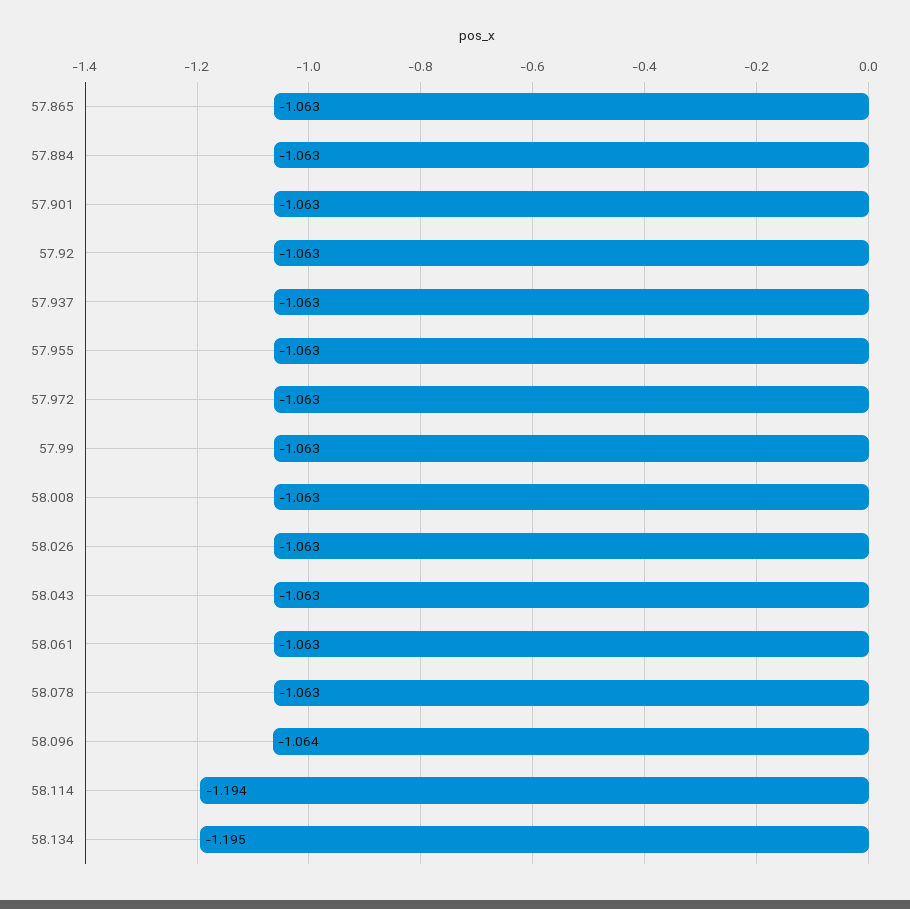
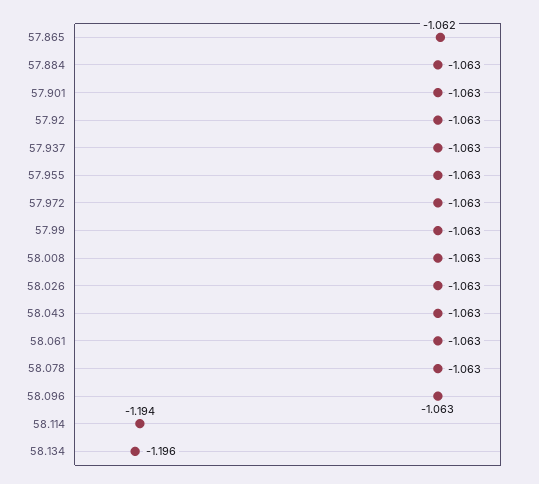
  {
-   "57.865": -1.063,
+   "57.865": -1.062,
    "57.884": -1.063,
    "57.901": -1.063,
    "57.92": -1.063,
    "57.937": -1.063,
    "57.955": -1.063,
    "57.972": -1.063,
    "57.99": -1.063,
    "58.008": -1.063,
    "58.026": -1.063,
    "58.043": -1.063,
    "58.061": -1.063,
    "58.078": -1.063,
-   "58.096": -1.064,
+   "58.096": -1.063,
    "58.114": -1.194,
-   "58.134": -1.195
+   "58.134": -1.196
  }

